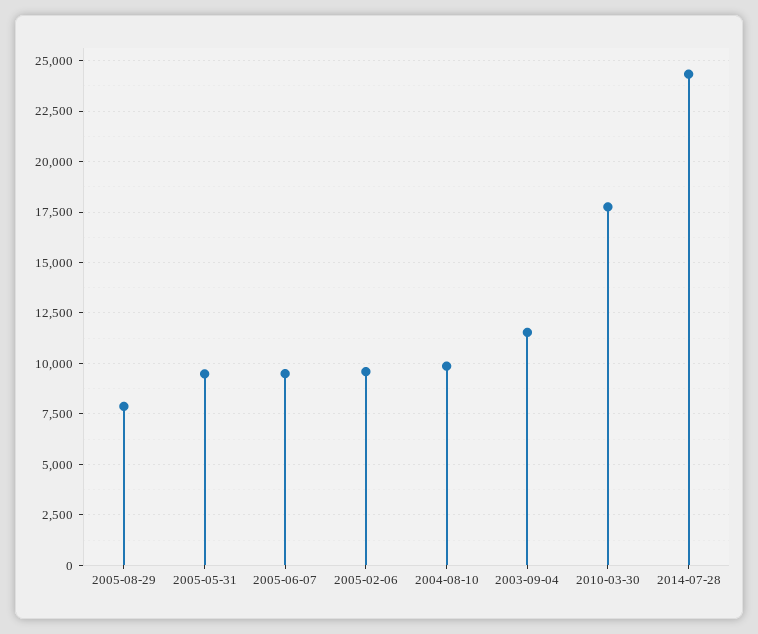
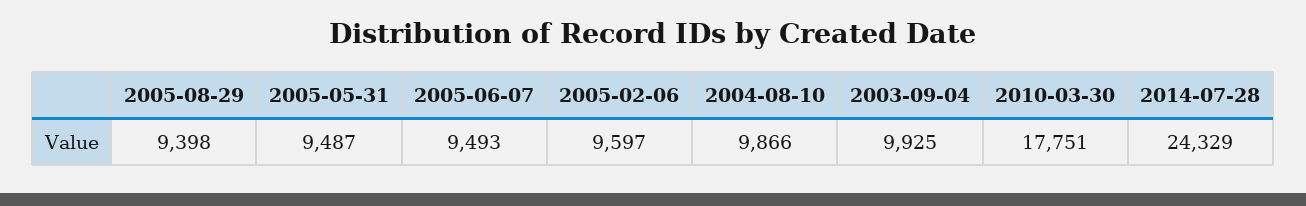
  {
-   "2005-08-29": 8000,
+   "2005-08-29": 9398,
    "2005-05-31": 9487,
    "2005-06-07": 9493,
    "2005-02-06": 9597,
    "2004-08-10": 9866,
-   "2003-09-04": 11500,
+   "2003-09-04": 9925,
    "2010-03-30": 17751,
    "2014-07-28": 24329
  }

